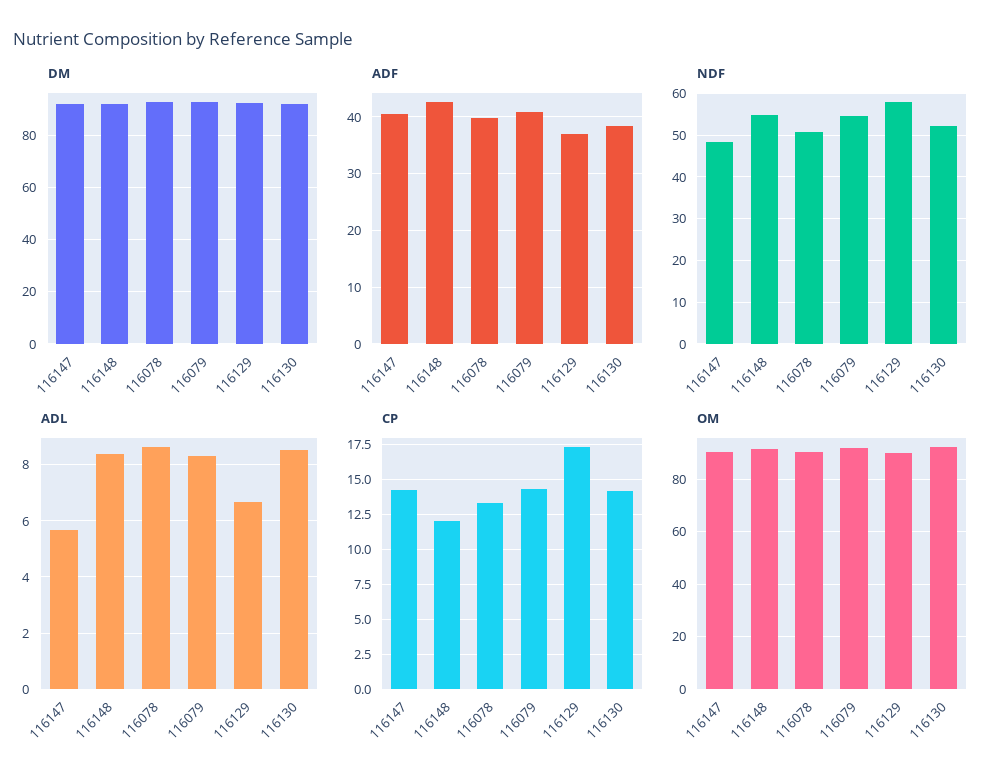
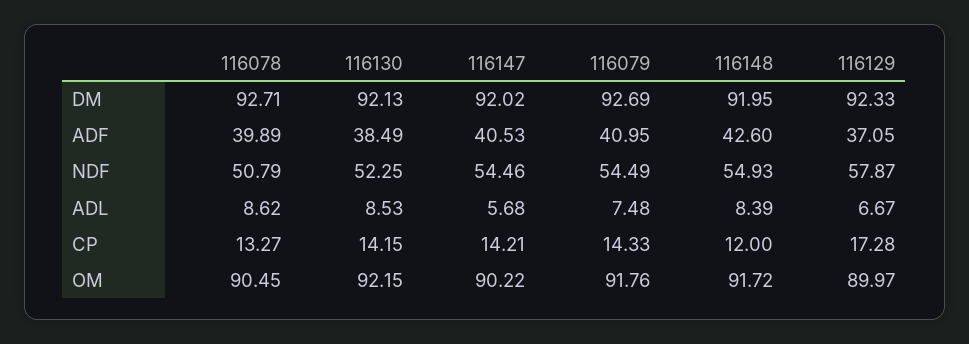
  {
    "DM": {
      "116147": 92.02,
      "116148": 91.95,
      "116078": 92.71,
      "116079": 92.69,
      "116129": 92.33,
      "116130": 92.13
    },
    "ADF": {
      "116147": 40.53,
      "116148": 42.6,
      "116078": 39.89,
      "116079": 40.95,
      "116129": 37.05,
      "116130": 38.49
    },
    "NDF": {
-     "116147": 48,
+     "116147": 54.46,
      "116148": 54.93,
      "116078": 50.79,
      "116079": 54.49,
      "116129": 57.87,
      "116130": 52.25
    },
    "ADL": {
      "116147": 5.68,
      "116148": 8.39,
      "116078": 8.62,
-     "116079": 8.25,
+     "116079": 7.48,
      "116129": 6.67,
      "116130": 8.53
    },
    "CP": {
      "116147": 14.21,
      "116148": 12,
      "116078": 13.27,
      "116079": 14.33,
      "116129": 17.28,
      "116130": 14.15
    },
    "OM": {
      "116147": 90.22,
      "116148": 91.72,
      "116078": 90.45,
      "116079": 91.76,
      "116129": 89.97,
      "116130": 92.15
    }
  }

